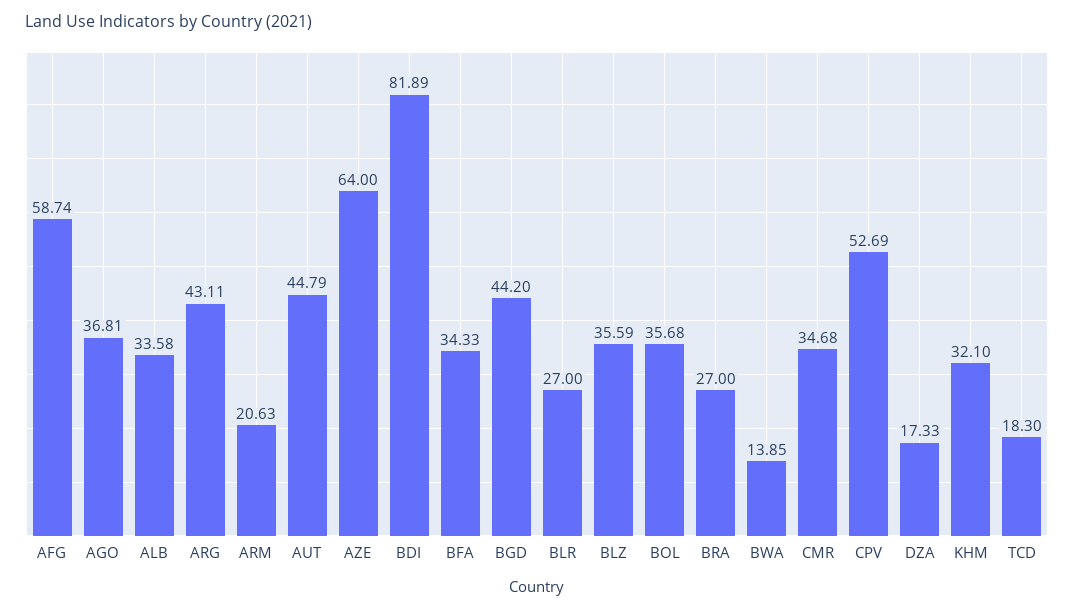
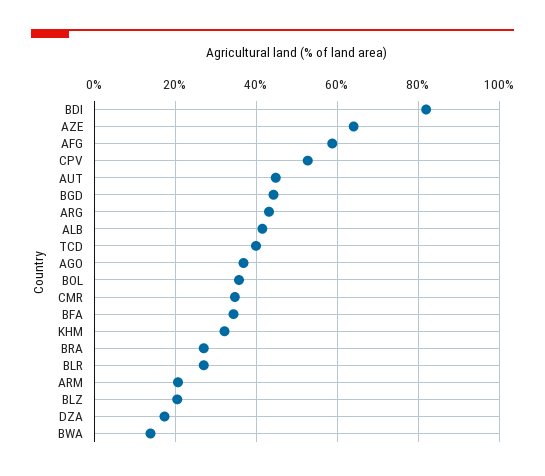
  {
    "AFG": 58.74,
    "AGO": 36.81,
-   "ALB": 33.58,
+   "ALB": 42,
    "ARG": 43.11,
    "ARM": 20.63,
    "AUT": 44.79,
    "AZE": 64,
    "BDI": 81.89,
    "BFA": 34.33,
    "BGD": 44.2,
    "BLR": 27,
-   "BLZ": 35.59,
+   "BLZ": 20,
    "BOL": 35.68,
    "BRA": 27,
    "BWA": 13.85,
    "CMR": 34.68,
    "CPV": 52.69,
    "DZA": 17.33,
    "KHM": 32.1,
-   "TCD": 18.3
+   "TCD": 40
  }

